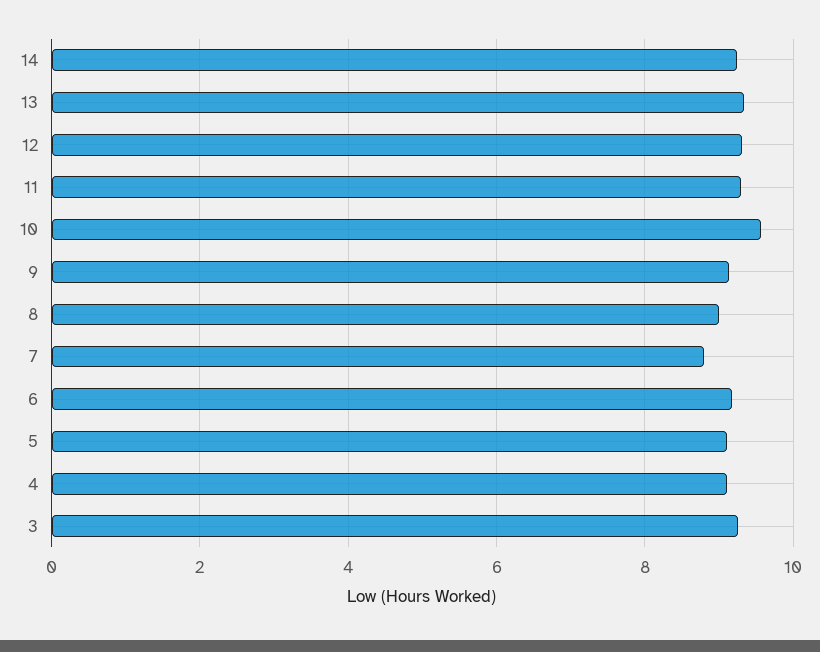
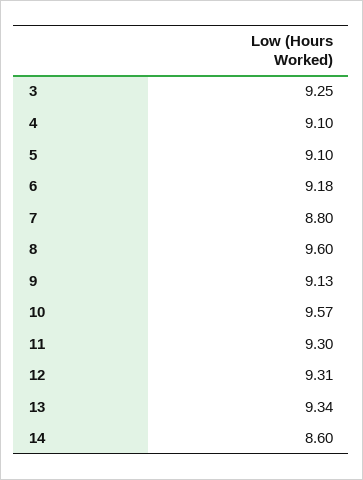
  {
-   "14": 9.2,
+   "14": 8.6,
    "13": 9.34,
    "12": 9.31,
    "11": 9.3,
    "10": 9.57,
    "9": 9.13,
-   "8": 9,
+   "8": 9.6,
    "7": 8.8,
    "6": 9.18,
    "5": 9.1,
    "4": 9.1,
    "3": 9.25
  }

